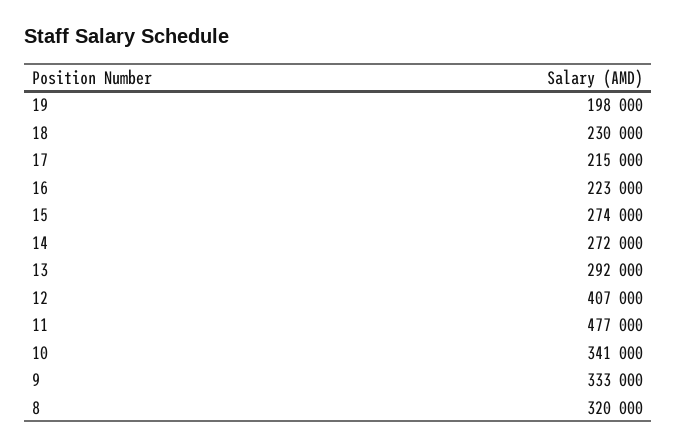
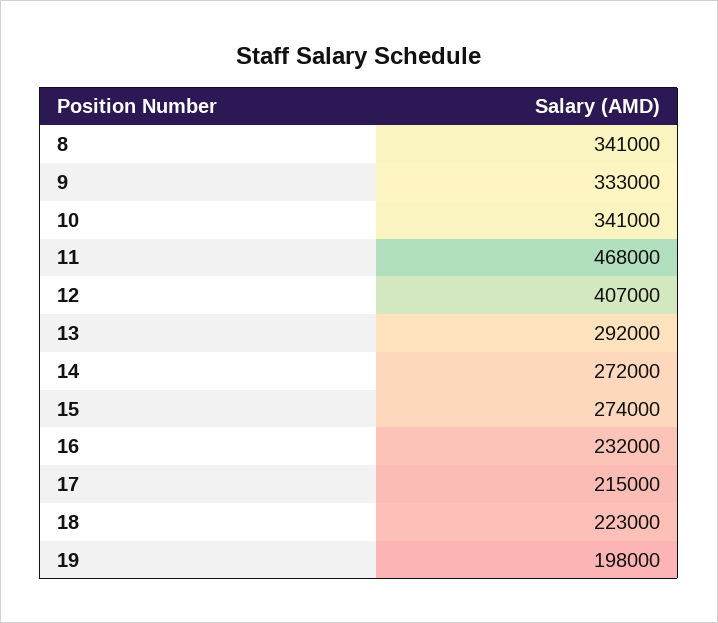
  {
    "19": 198000,
-   "18": 230000,
+   "18": 223000,
    "17": 215000,
-   "16": 223000,
+   "16": 232000,
    "15": 274000,
    "14": 272000,
    "13": 292000,
    "12": 407000,
-   "11": 477000,
+   "11": 468000,
    "10": 341000,
    "9": 333000,
-   "8": 320000
+   "8": 341000
  }

